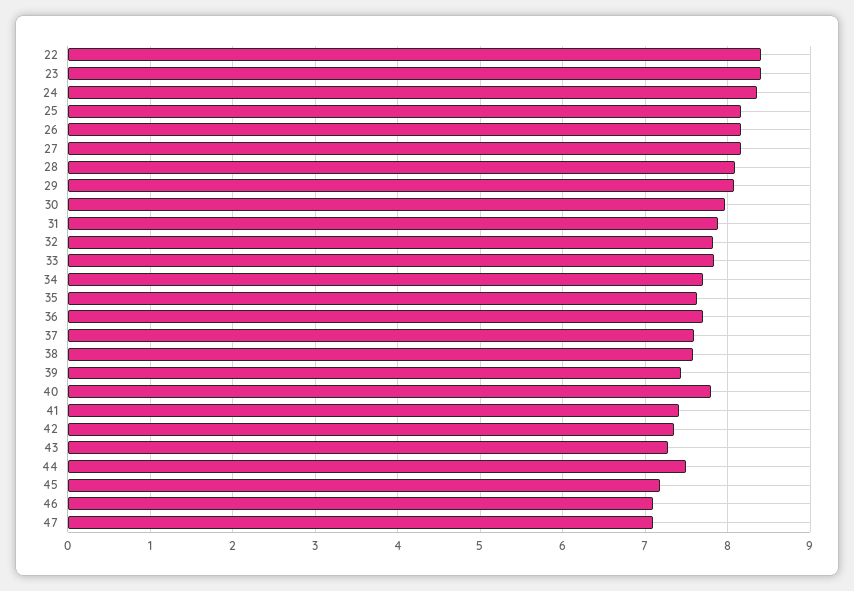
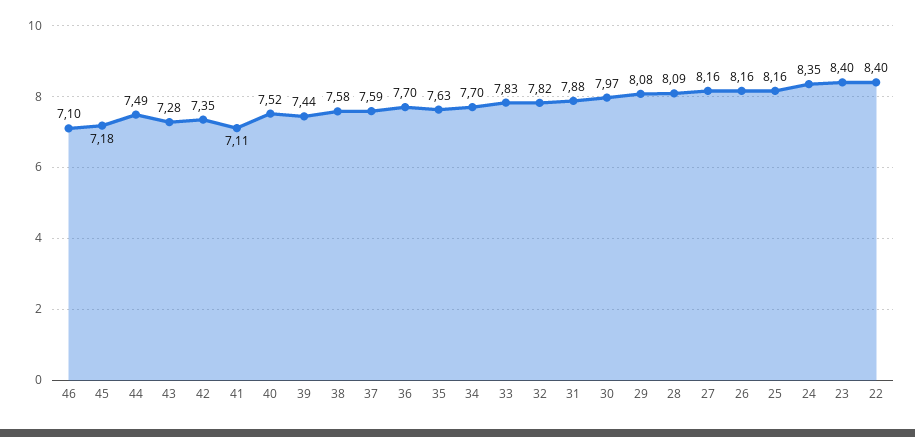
  {
    "22": 8.4,
    "23": 8.4,
    "24": 8.35,
    "25": 8.16,
    "26": 8.16,
    "27": 8.16,
    "28": 8.09,
    "29": 8.08,
    "30": 7.97,
    "31": 7.88,
    "32": 7.82,
    "33": 7.83,
    "34": 7.7,
    "35": 7.63,
    "36": 7.7,
    "37": 7.59,
    "38": 7.58,
    "39": 7.44,
-   "40": 7.8,
+   "40": 7.52,
-   "41": 7.4,
+   "41": 7.11,
    "42": 7.35,
    "43": 7.28,
    "44": 7.49,
    "45": 7.18,
-   "46": 7.1,
+   "46": 7.1
-   "47": 7.1
  }

